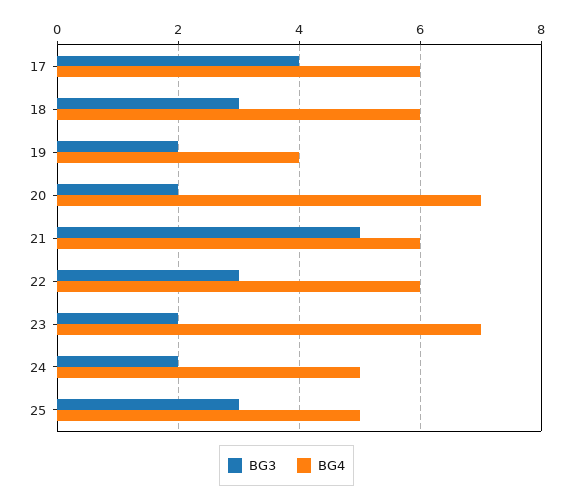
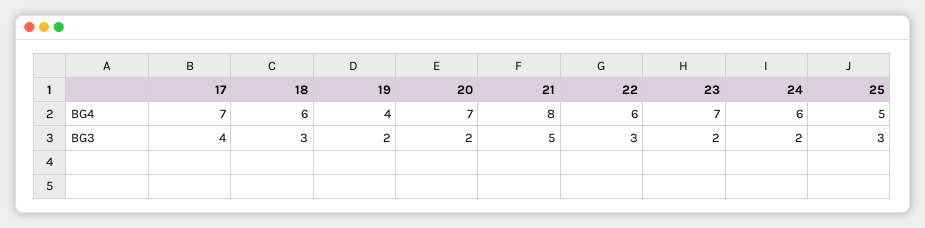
  {
    "BG3": {
      "17": 4,
      "18": 3,
      "19": 2,
      "20": 2,
      "21": 5,
      "22": 3,
      "23": 2,
      "24": 2,
      "25": 3
    },
    "BG4": {
-     "17": 6,
+     "17": 7,
      "18": 6,
      "19": 4,
      "20": 7,
-     "21": 6,
+     "21": 8,
      "22": 6,
      "23": 7,
-     "24": 5,
+     "24": 6,
      "25": 5
    }
  }

